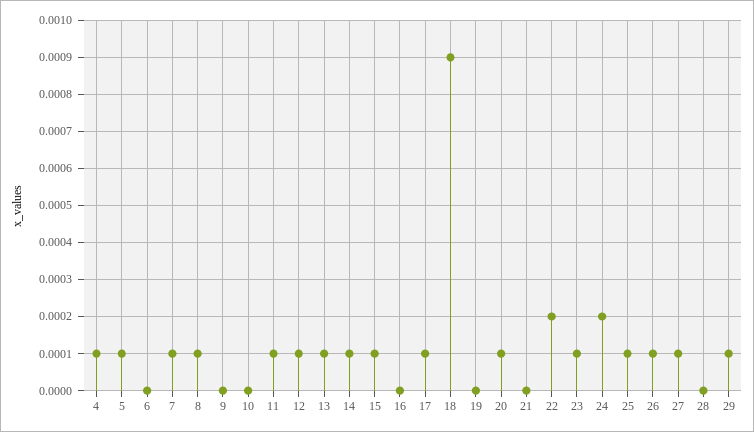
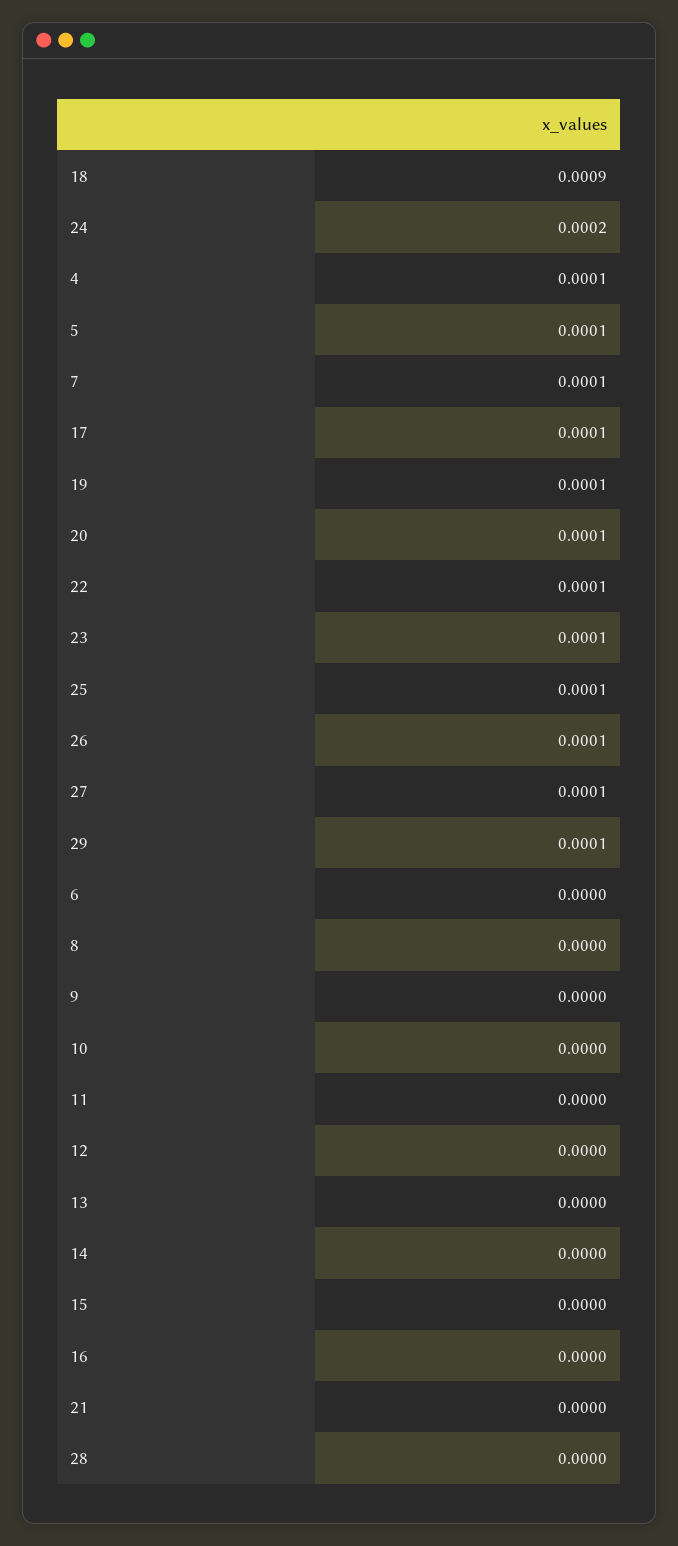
  {
    "4": 0.0001,
    "5": 0.0001,
    "6": 0,
    "7": 0.0001,
-   "8": 0.0001,
+   "8": 0,
    "9": 0,
    "10": 0,
-   "11": 0.0001,
+   "11": 0,
-   "12": 0.0001,
+   "12": 0,
-   "13": 0.0001,
+   "13": 0,
-   "14": 0.0001,
+   "14": 0,
-   "15": 0.0001,
+   "15": 0,
    "16": 0,
    "17": 0.0001,
    "18": 0.0009,
-   "19": 0,
+   "19": 0.0001,
    "20": 0.0001,
    "21": 0,
-   "22": 0.0002,
+   "22": 0.0001,
    "23": 0.0001,
    "24": 0.0002,
    "25": 0.0001,
    "26": 0.0001,
    "27": 0.0001,
    "28": 0,
    "29": 0.0001
  }

